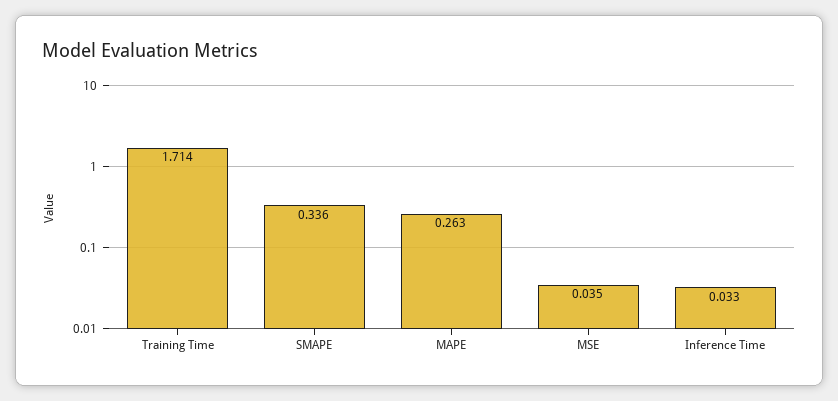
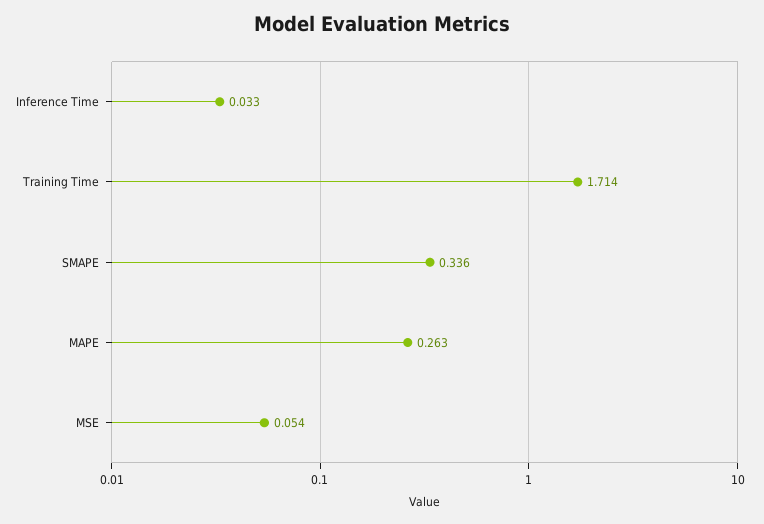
  {
    "Training Time": 1.714,
    "SMAPE": 0.336,
    "MAPE": 0.263,
-   "MSE": 0.035,
+   "MSE": 0.054,
    "Inference Time": 0.033
  }

